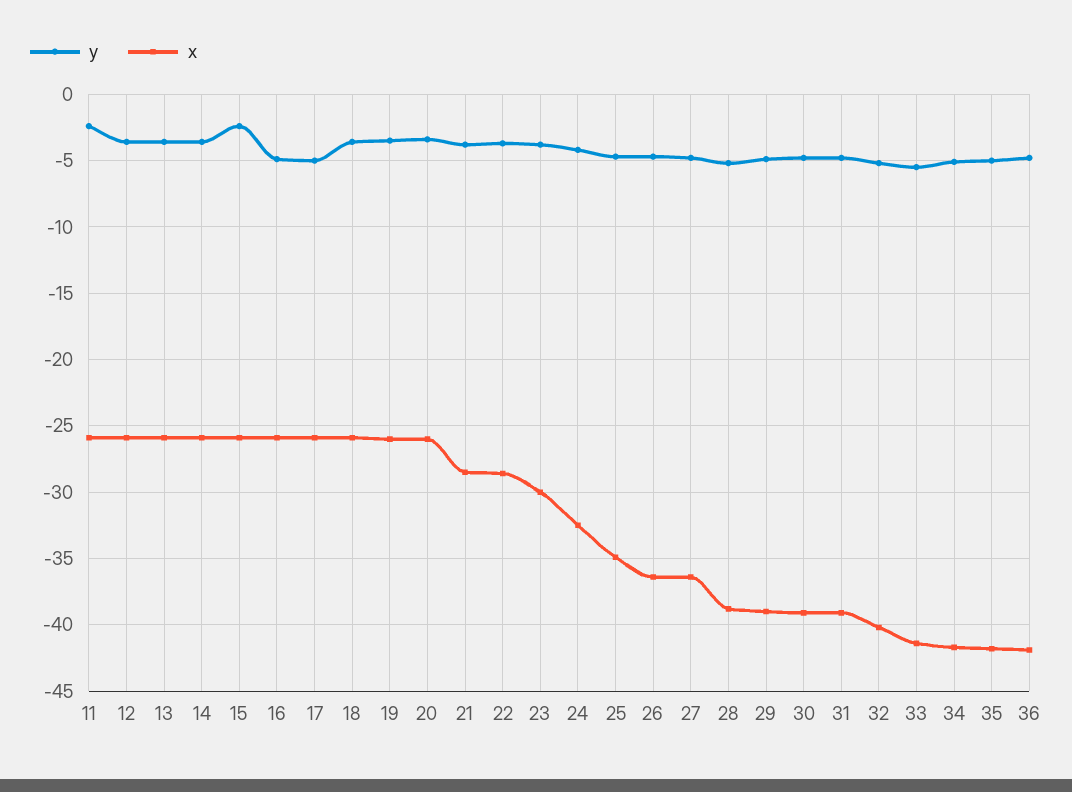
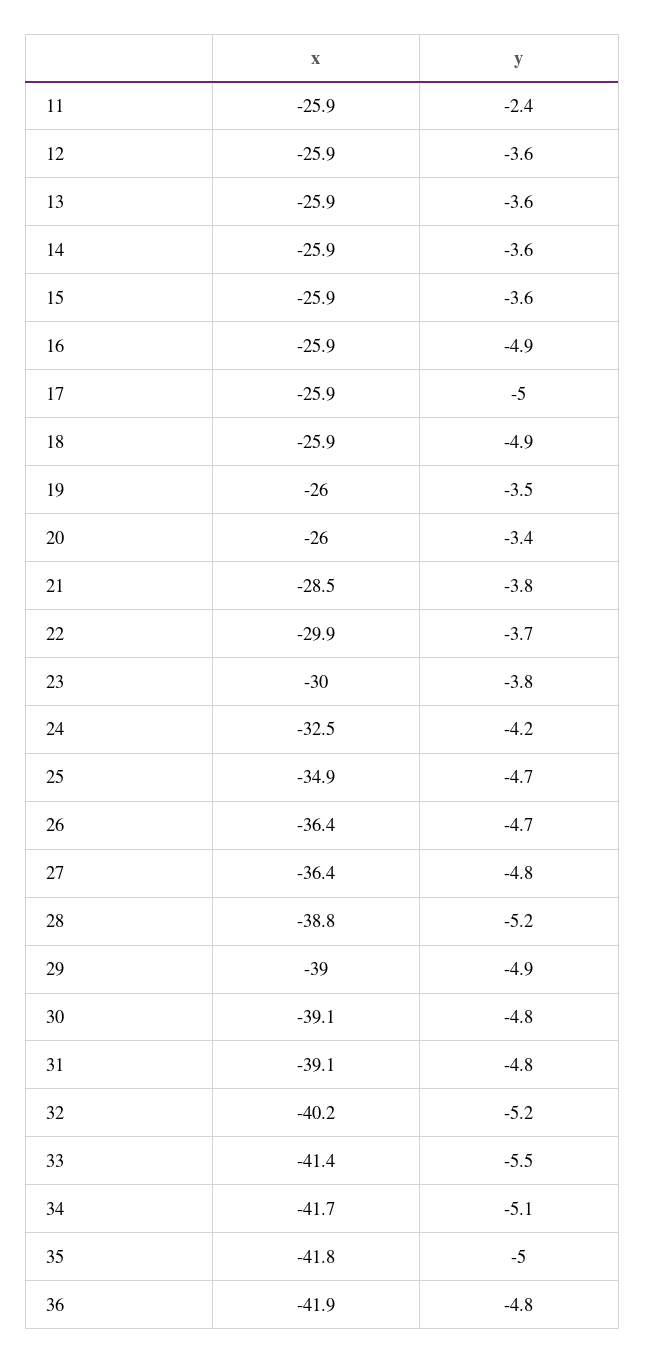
  {
    "y": {
      "11": -2.4,
      "12": -3.6,
      "13": -3.6,
      "14": -3.6,
-     "15": -2.5,
+     "15": -3.6,
      "16": -4.9,
      "17": -5,
-     "18": -3.5,
+     "18": -4.9,
      "19": -3.5,
      "20": -3.4,
      "21": -3.8,
      "22": -3.7,
      "23": -3.8,
      "24": -4.2,
      "25": -4.7,
      "26": -4.7,
      "27": -4.8,
      "28": -5.2,
      "29": -4.9,
      "30": -4.8,
      "31": -4.8,
      "32": -5.2,
      "33": -5.5,
      "34": -5.1,
      "35": -5,
      "36": -4.8
    },
    "x": {
      "11": -25.9,
      "12": -25.9,
      "13": -25.9,
      "14": -25.9,
      "15": -25.9,
      "16": -25.9,
      "17": -25.9,
      "18": -25.9,
      "19": -26,
      "20": -26,
      "21": -28.5,
-     "22": -28.5,
+     "22": -29.9,
      "23": -30,
      "24": -32.5,
      "25": -34.9,
      "26": -36.4,
      "27": -36.4,
      "28": -38.8,
      "29": -39,
      "30": -39.1,
      "31": -39.1,
      "32": -40.2,
      "33": -41.4,
      "34": -41.7,
      "35": -41.8,
      "36": -41.9
    }
  }

